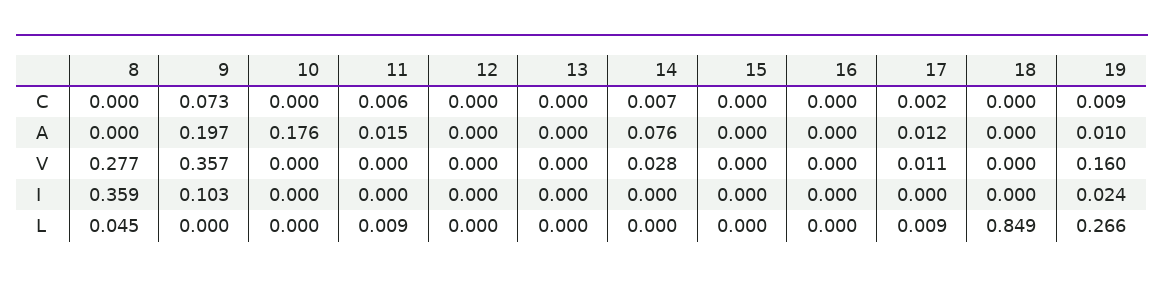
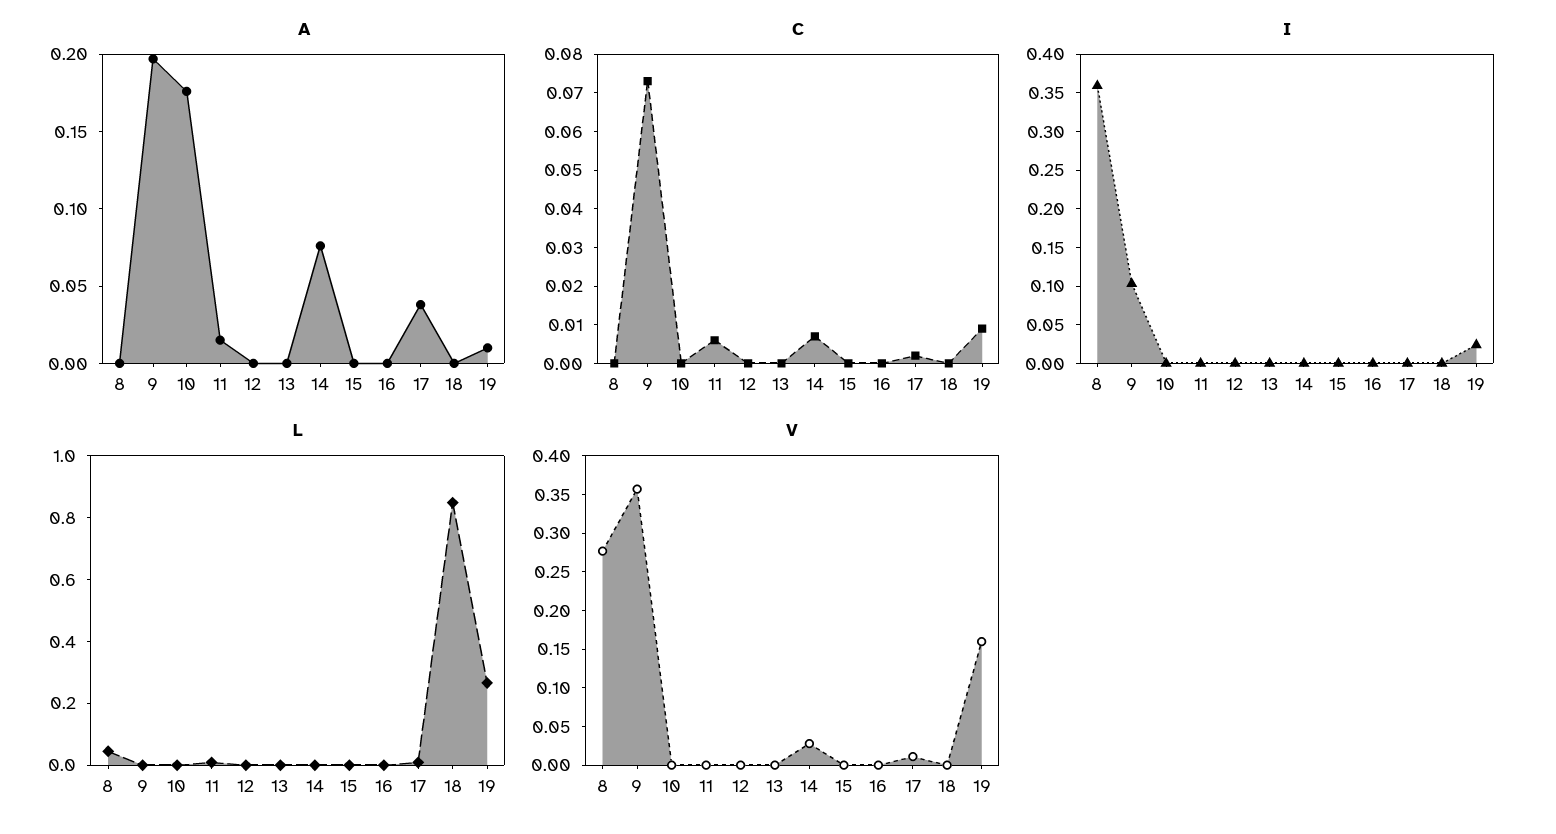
  {
    "C": {
      "8": 0,
      "9": 0.073,
      "10": 0,
      "11": 0.006,
      "12": 0,
      "13": 0,
      "14": 0.007,
      "15": 0,
      "16": 0,
      "17": 0.002,
      "18": 0,
      "19": 0.009
    },
    "A": {
      "8": 0,
      "9": 0.197,
      "10": 0.176,
      "11": 0.015,
      "12": 0,
      "13": 0,
      "14": 0.076,
      "15": 0,
      "16": 0,
-     "17": 0.012,
+     "17": 0.04,
      "18": 0,
      "19": 0.01
    },
    "V": {
      "8": 0.277,
      "9": 0.357,
      "10": 0,
      "11": 0,
      "12": 0,
      "13": 0,
      "14": 0.028,
      "15": 0,
      "16": 0,
      "17": 0.011,
      "18": 0,
      "19": 0.16
    },
    "I": {
      "8": 0.359,
      "9": 0.103,
      "10": 0,
      "11": 0,
      "12": 0,
      "13": 0,
      "14": 0,
      "15": 0,
      "16": 0,
      "17": 0,
      "18": 0,
      "19": 0.024
    },
    "L": {
      "8": 0.045,
      "9": 0,
      "10": 0,
      "11": 0.009,
      "12": 0,
      "13": 0,
      "14": 0,
      "15": 0,
      "16": 0,
      "17": 0.009,
      "18": 0.849,
      "19": 0.266
    }
  }

